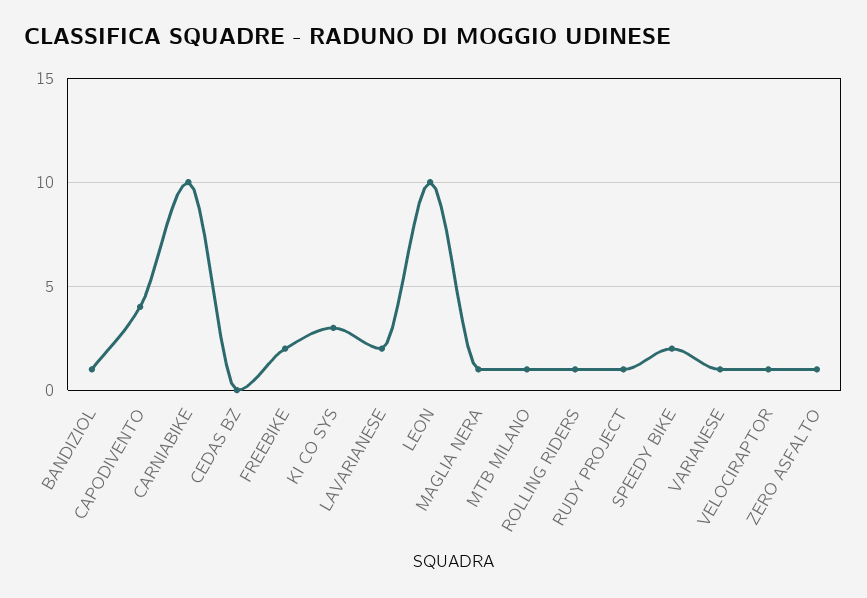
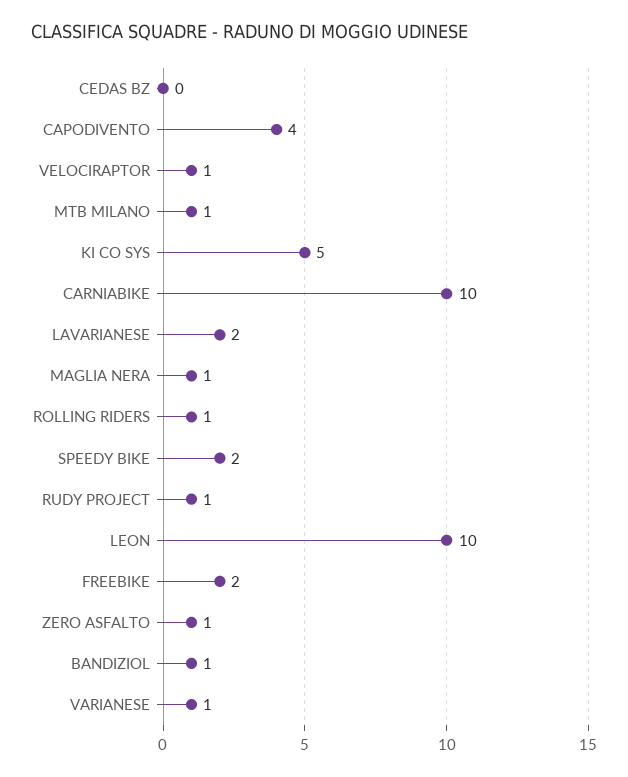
  {
    "BANDIZIOL": 1,
    "CAPODIVENTO": 4,
    "CARNIABIKE": 10,
    "CEDAS BZ": 0,
    "FREEBIKE": 2,
-   "KI CO SYS": 3,
+   "KI CO SYS": 5,
    "LAVARIANESE": 2,
    "LEON": 10,
    "MAGLIA NERA": 1,
    "MTB MILANO": 1,
    "ROLLING RIDERS": 1,
    "RUDY PROJECT": 1,
    "SPEEDY BIKE": 2,
    "VARIANESE": 1,
    "VELOCIRAPTOR": 1,
    "ZERO ASFALTO": 1
  }

